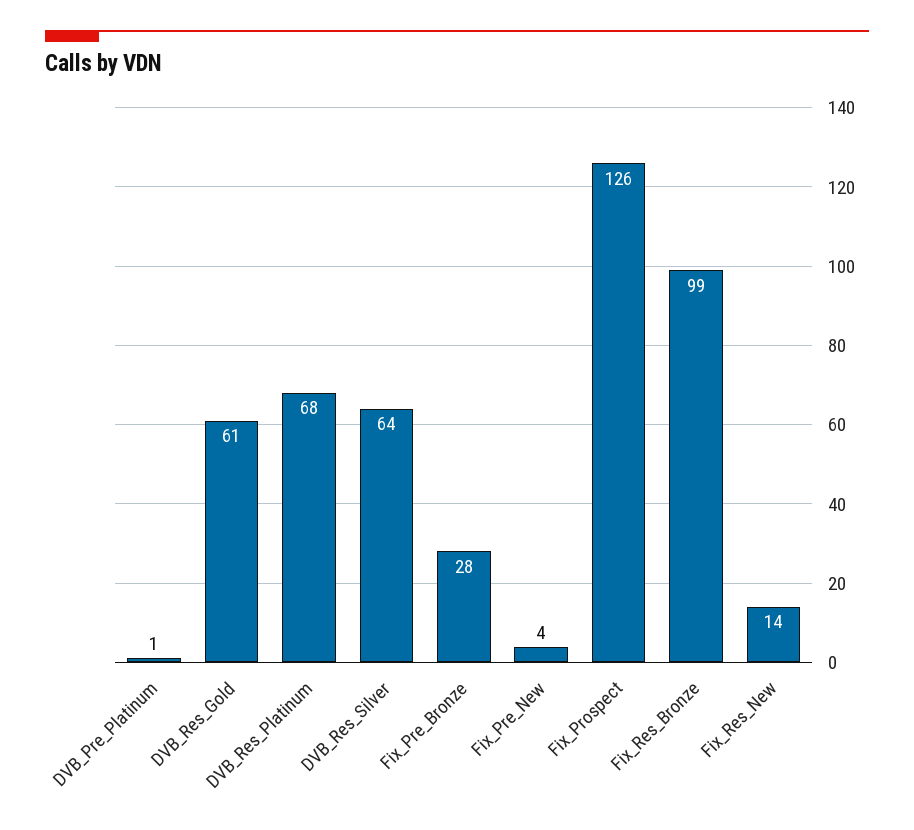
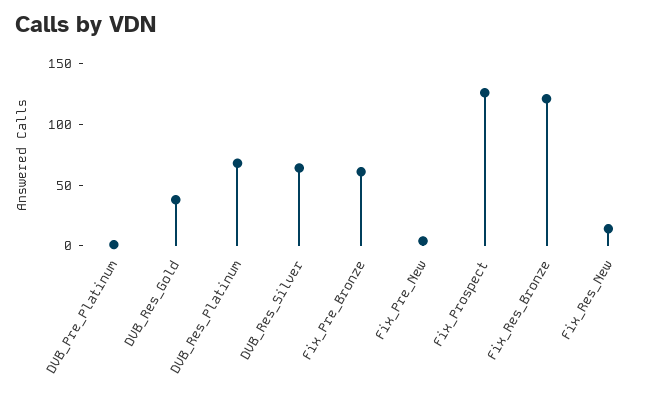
  {
    "DVB_Pre_Platinum": 1,
-   "DVB_Res_Gold": 61,
+   "DVB_Res_Gold": 40,
    "DVB_Res_Platinum": 68,
    "DVB_Res_Silver": 64,
-   "Fix_Pre_Bronze": 28,
+   "Fix_Pre_Bronze": 60,
    "Fix_Pre_New": 4,
    "Fix_Prospect": 126,
-   "Fix_Res_Bronze": 99,
+   "Fix_Res_Bronze": 120,
    "Fix_Res_New": 14
  }

